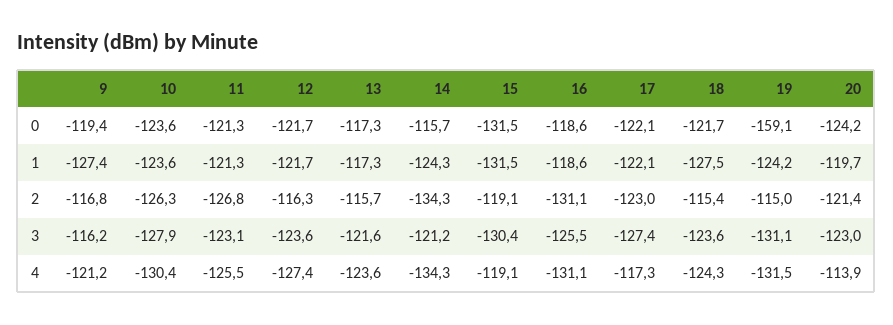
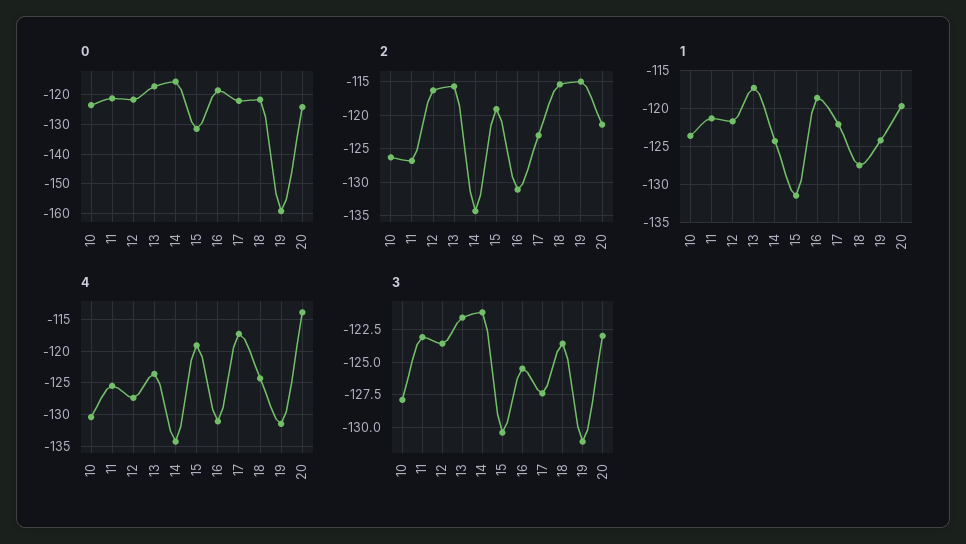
  {
    "0": {
-     "9": -119.4,
      "10": -123.6,
      "11": -121.3,
      "12": -121.7,
      "13": -117.3,
      "14": -115.7,
      "15": -131.5,
      "16": -118.6,
      "17": -122.1,
      "18": -121.7,
      "19": -159.1,
      "20": -124.2
    },
    "1": {
-     "9": -127.4,
      "10": -123.6,
      "11": -121.3,
      "12": -121.7,
      "13": -117.3,
      "14": -124.3,
      "15": -131.5,
      "16": -118.6,
      "17": -122.1,
      "18": -127.5,
      "19": -124.2,
      "20": -119.7
    },
    "2": {
-     "9": -116.8,
      "10": -126.3,
      "11": -126.8,
      "12": -116.3,
      "13": -115.7,
      "14": -134.3,
      "15": -119.1,
      "16": -131.1,
      "17": -123,
      "18": -115.4,
      "19": -115,
      "20": -121.4
    },
    "3": {
-     "9": -116.2,
      "10": -127.9,
      "11": -123.1,
      "12": -123.6,
      "13": -121.6,
      "14": -121.2,
      "15": -130.4,
      "16": -125.5,
      "17": -127.4,
      "18": -123.6,
      "19": -131.1,
      "20": -123
    },
    "4": {
-     "9": -121.2,
      "10": -130.4,
      "11": -125.5,
      "12": -127.4,
      "13": -123.6,
      "14": -134.3,
      "15": -119.1,
      "16": -131.1,
      "17": -117.3,
      "18": -124.3,
      "19": -131.5,
      "20": -113.9
    }
  }

